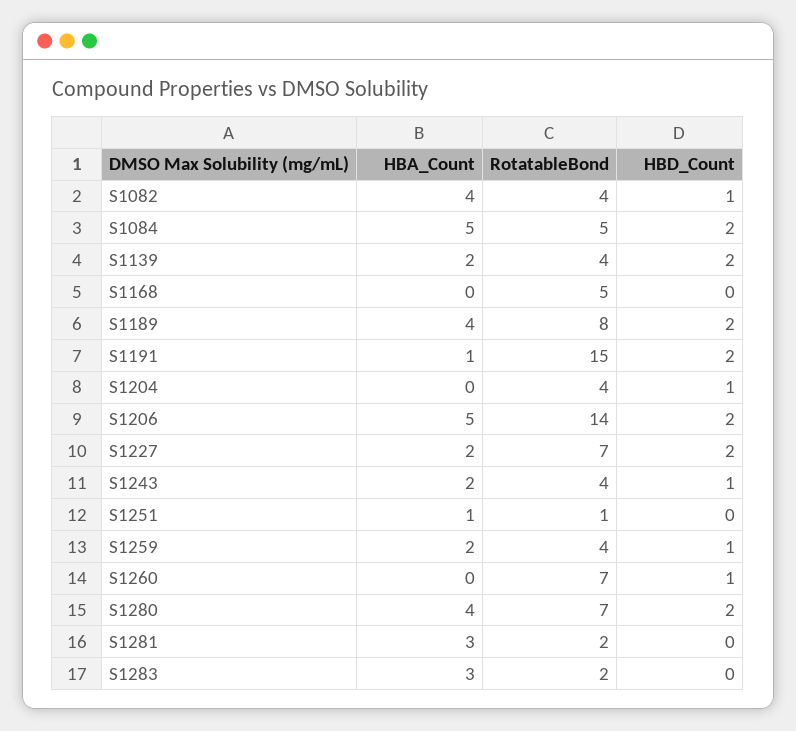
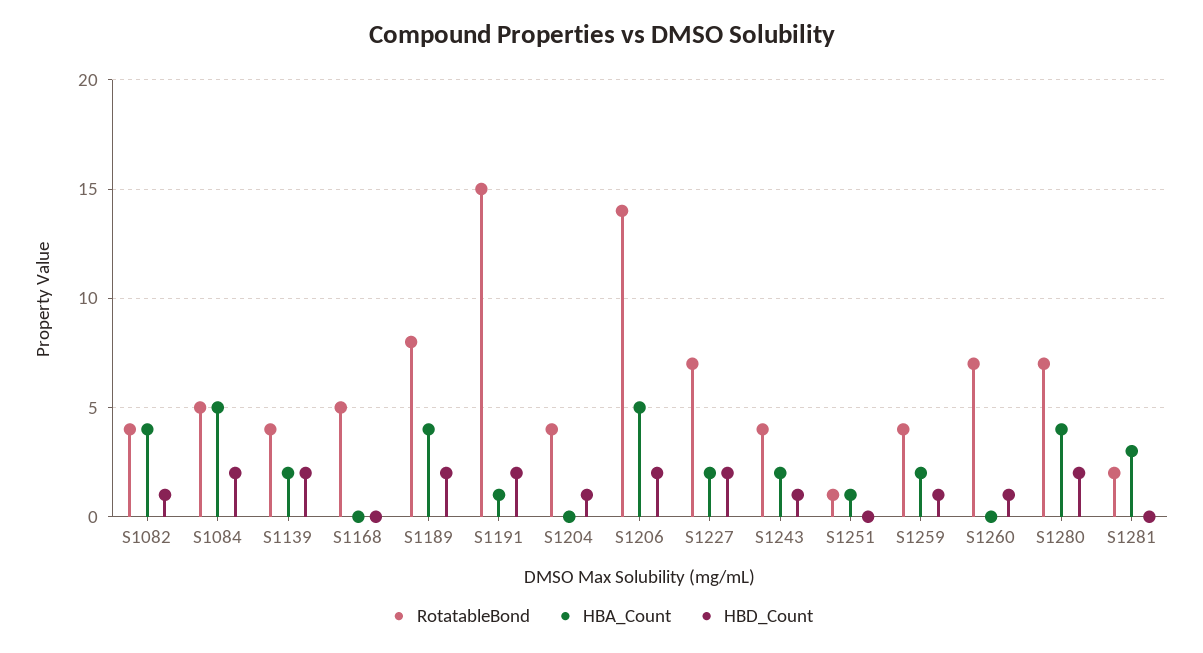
  {
    "HBA_Count": {
      "S1082": 4,
      "S1084": 5,
      "S1139": 2,
      "S1168": 0,
      "S1189": 4,
      "S1191": 1,
      "S1204": 0,
      "S1206": 5,
      "S1227": 2,
      "S1243": 2,
      "S1251": 1,
      "S1259": 2,
      "S1260": 0,
      "S1280": 4,
-     "S1281": 3,
+     "S1281": 3
-     "S1283": 3
    },
    "RotatableBond": {
      "S1082": 4,
      "S1084": 5,
      "S1139": 4,
      "S1168": 5,
      "S1189": 8,
      "S1191": 15,
      "S1204": 4,
      "S1206": 14,
      "S1227": 7,
      "S1243": 4,
      "S1251": 1,
      "S1259": 4,
      "S1260": 7,
      "S1280": 7,
-     "S1281": 2,
+     "S1281": 2
-     "S1283": 2
    },
    "HBD_Count": {
      "S1082": 1,
      "S1084": 2,
      "S1139": 2,
      "S1168": 0,
      "S1189": 2,
      "S1191": 2,
      "S1204": 1,
      "S1206": 2,
      "S1227": 2,
      "S1243": 1,
      "S1251": 0,
      "S1259": 1,
      "S1260": 1,
      "S1280": 2,
-     "S1281": 0,
+     "S1281": 0
-     "S1283": 0
    }
  }

